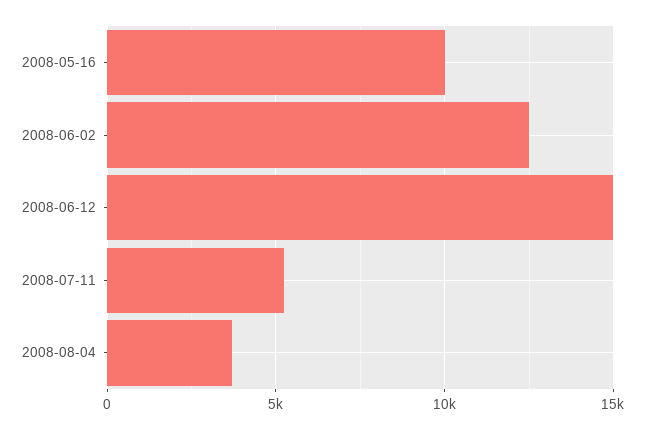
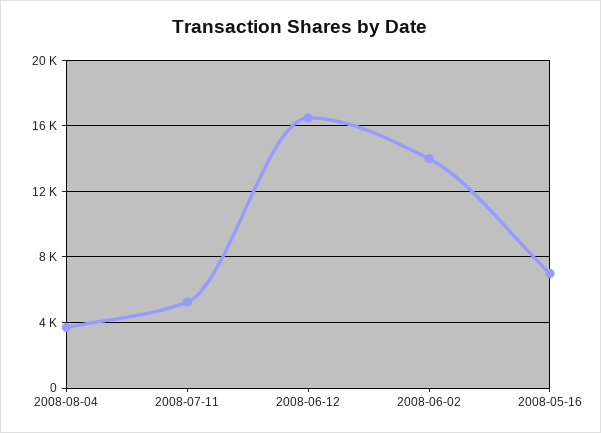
  {
-   "2008-05-16": 10000,
+   "2008-05-16": 7000,
-   "2008-06-02": 12500,
+   "2008-06-02": 14000,
-   "2008-06-12": 15000,
+   "2008-06-12": 16500,
    "2008-07-11": 5500,
    "2008-08-04": 3500
  }

